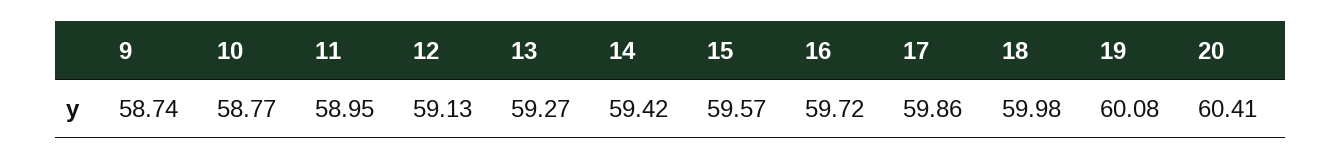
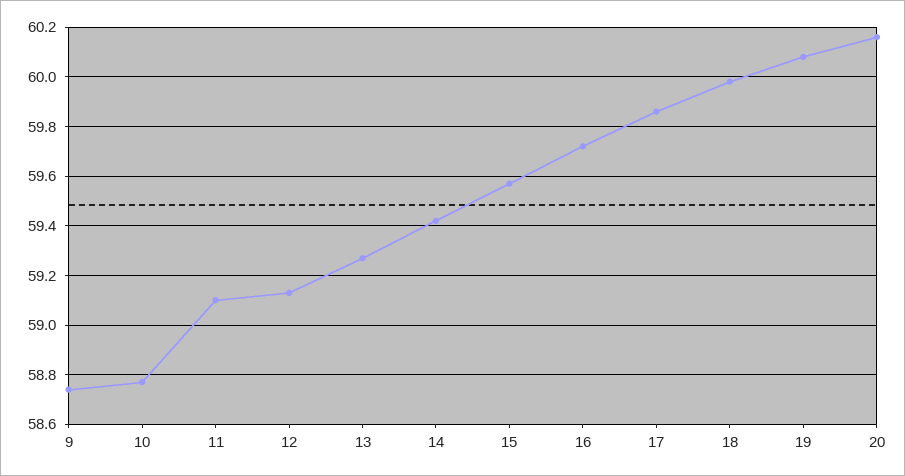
  {
    "9": 58.74,
    "10": 58.77,
-   "11": 58.95,
+   "11": 59.1,
    "12": 59.13,
    "13": 59.27,
    "14": 59.42,
    "15": 59.57,
    "16": 59.72,
    "17": 59.86,
    "18": 59.98,
    "19": 60.08,
-   "20": 60.41
+   "20": 60.15
  }

